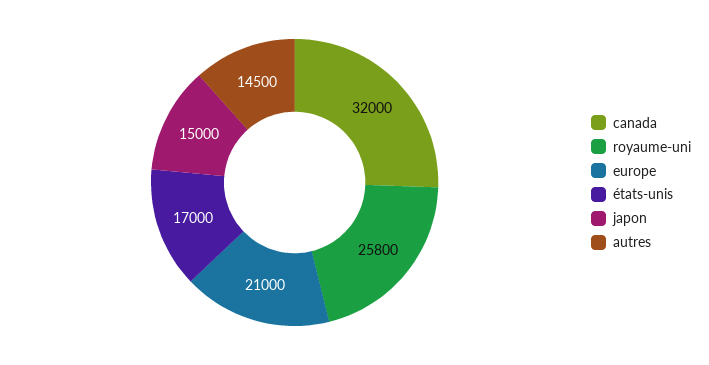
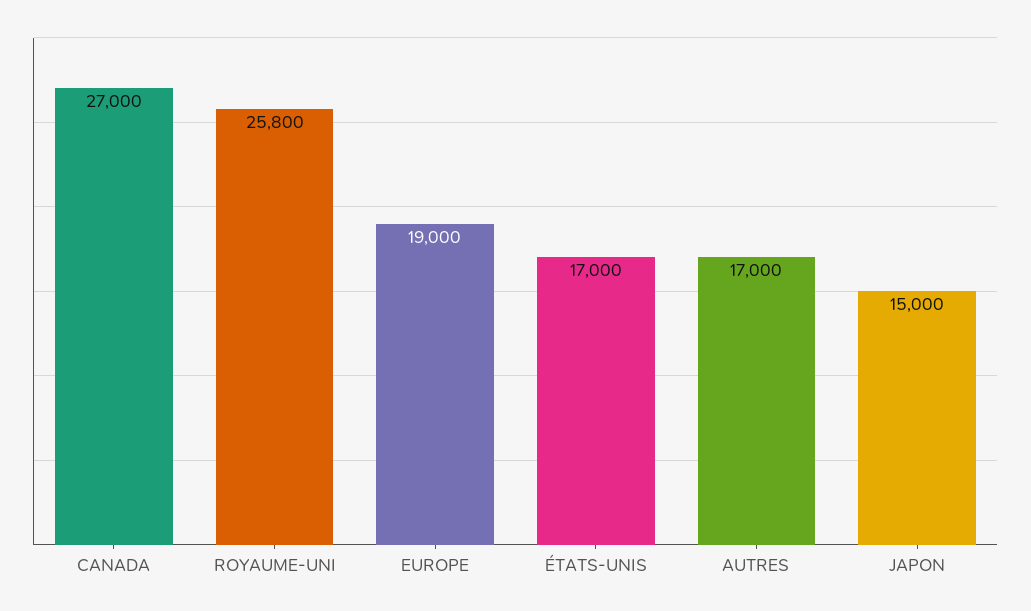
  {
-   "canada": 32000,
+   "canada": 27000,
    "royaume-uni": 25800,
-   "europe": 21000,
+   "europe": 19000,
    "états-unis": 17000,
    "japon": 15000,
-   "autres": 14500
+   "autres": 17000
  }

